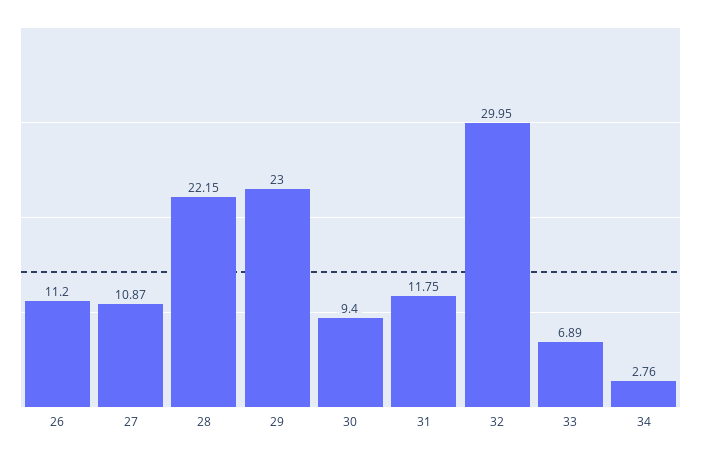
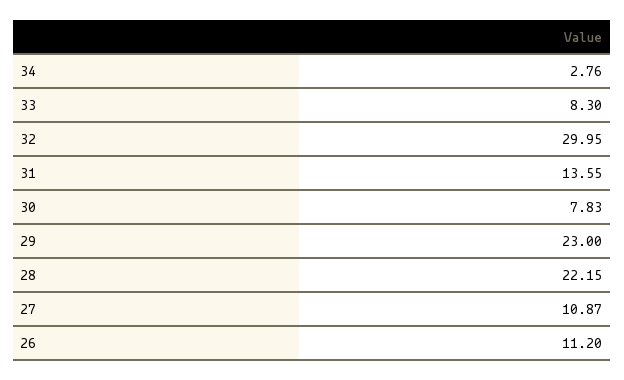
  {
    "26": 11.2,
    "27": 10.87,
    "28": 22.15,
    "29": 23,
-   "30": 9.4,
+   "30": 7.83,
-   "31": 11.75,
+   "31": 13.55,
    "32": 29.95,
-   "33": 6.89,
+   "33": 8.3,
    "34": 2.76
  }

